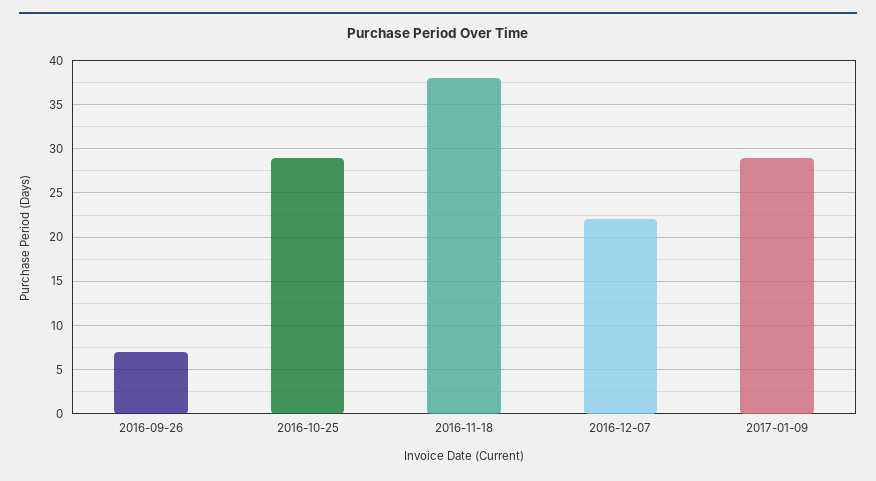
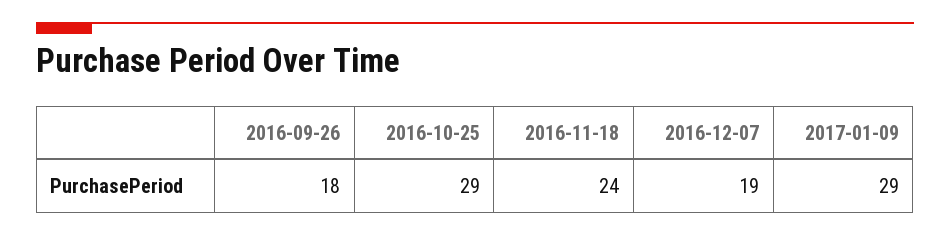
  {
-   "2016-09-26": 7,
+   "2016-09-26": 18,
    "2016-10-25": 29,
-   "2016-11-18": 38,
+   "2016-11-18": 24,
-   "2016-12-07": 22,
+   "2016-12-07": 19,
    "2017-01-09": 29
  }

